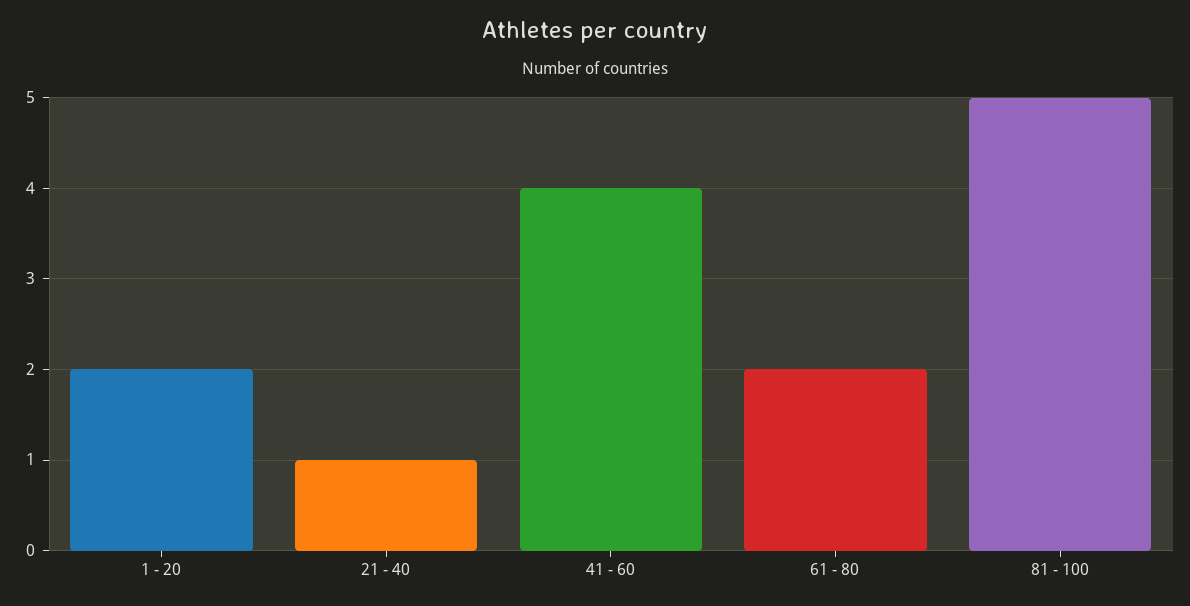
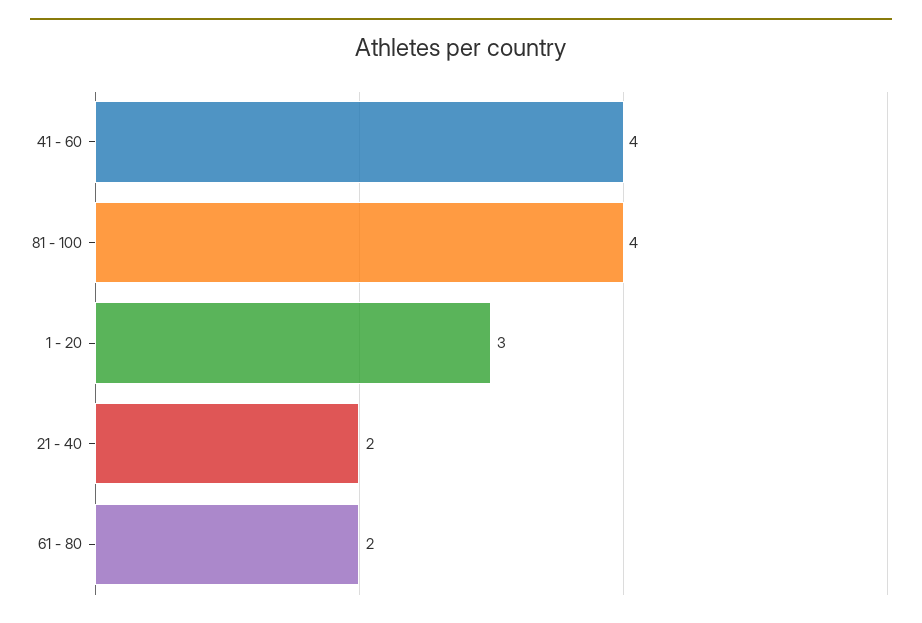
  {
-   "1 - 20": 2,
+   "1 - 20": 3,
-   "21 - 40": 1,
+   "21 - 40": 2,
    "41 - 60": 4,
    "61 - 80": 2,
-   "81 - 100": 5
+   "81 - 100": 4
  }

